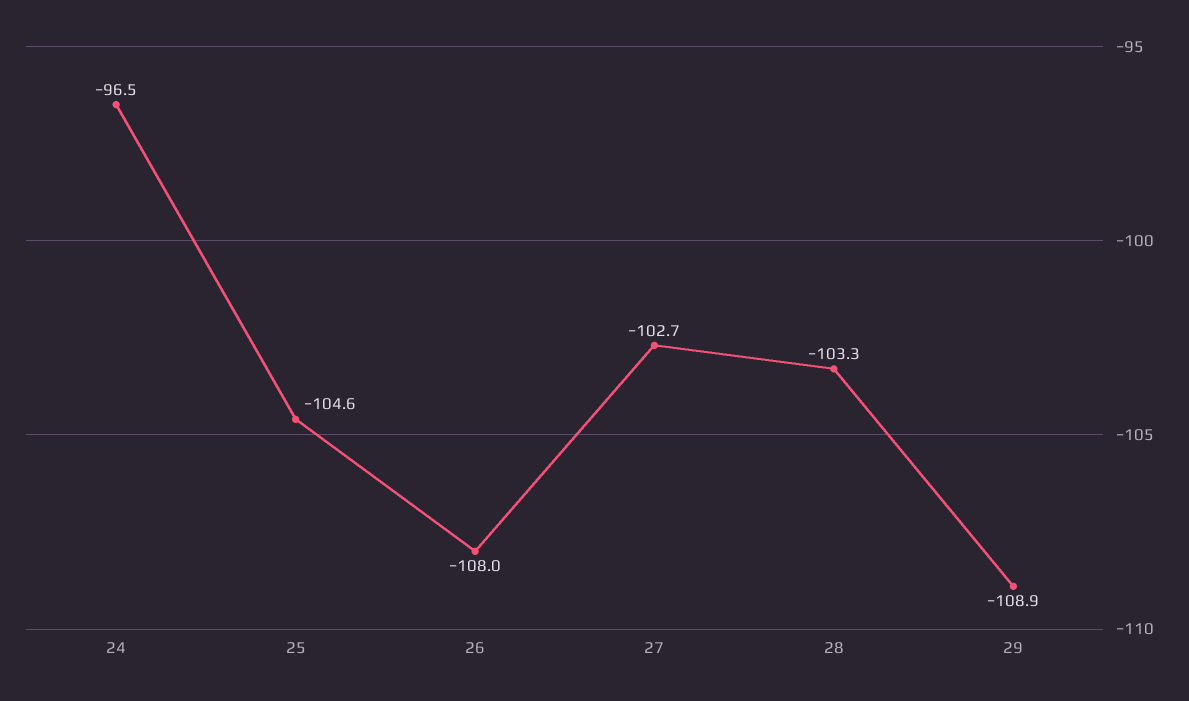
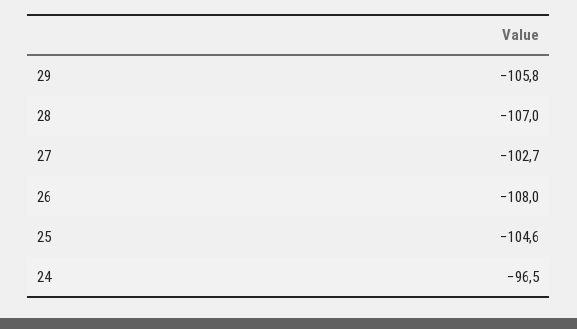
  {
    "24": -96.5,
    "25": -104.6,
    "26": -108,
    "27": -102.7,
-   "28": -103.3,
+   "28": -107,
-   "29": -108.9
+   "29": -105.8
  }

